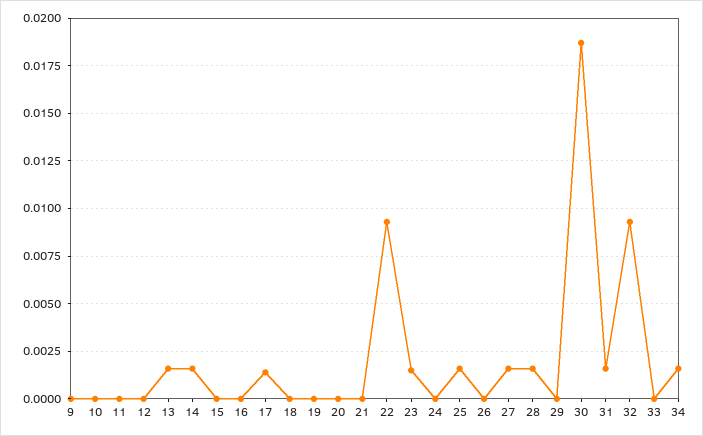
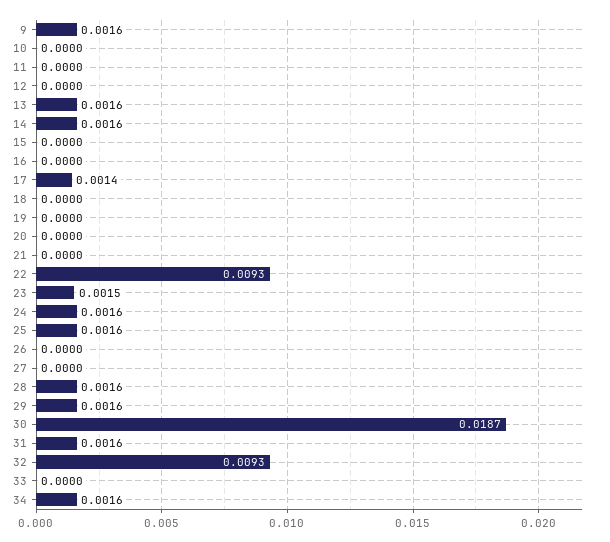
  {
-   "9": 0,
+   "9": 0.0016,
    "10": 0,
    "11": 0,
    "12": 0,
    "13": 0.0016,
    "14": 0.0016,
    "15": 0,
    "16": 0,
    "17": 0.0014,
    "18": 0,
    "19": 0,
    "20": 0,
    "21": 0,
    "22": 0.0093,
    "23": 0.0015,
-   "24": 0,
+   "24": 0.0016,
    "25": 0.0016,
    "26": 0,
-   "27": 0.0015,
+   "27": 0,
    "28": 0.0016,
-   "29": 0,
+   "29": 0.0016,
    "30": 0.0187,
    "31": 0.0016,
    "32": 0.0093,
    "33": 0,
    "34": 0.0016
  }

